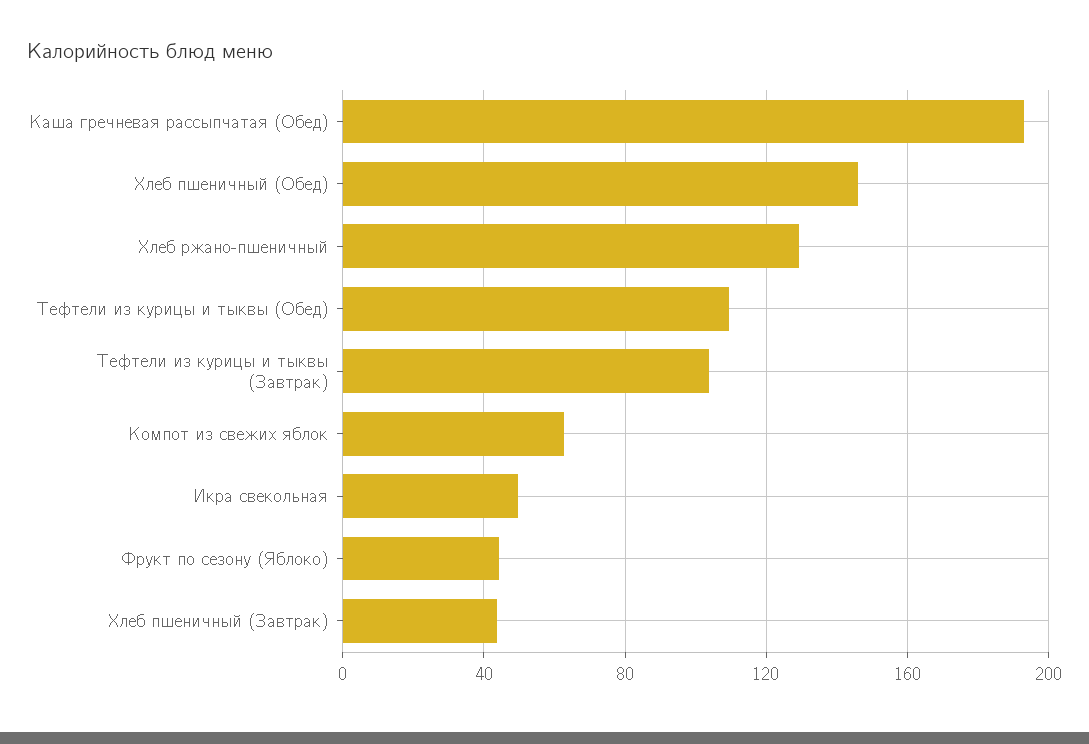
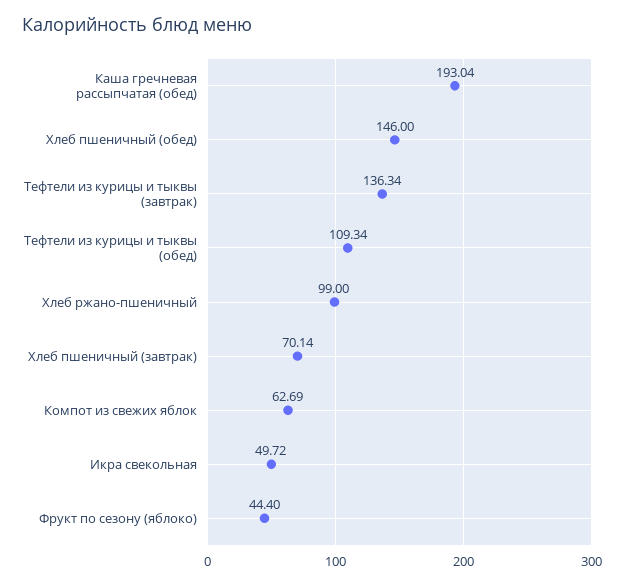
  {
    "Каша гречневая рассыпчатая (Обед)": 193.04,
    "Хлеб пшеничный (Обед)": 146,
-   "Хлеб ржано-пшеничный": 130,
+   "Хлеб ржано-пшеничный": 99,
    "Тефтели из курицы и тыквы (Обед)": 109.34,
-   "Тефтели из курицы и тыквы (Завтрак)": 105,
+   "Тефтели из курицы и тыквы (Завтрак)": 136.34,
    "Компот из свежих яблок": 62.69,
    "Икра свекольная": 49.72,
    "Фрукт по сезону (Яблоко)": 44.4,
-   "Хлеб пшеничный (Завтрак)": 45
+   "Хлеб пшеничный (Завтрак)": 70.14
  }

